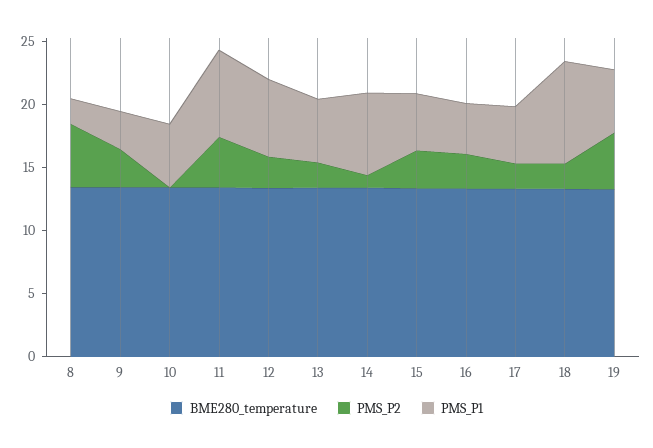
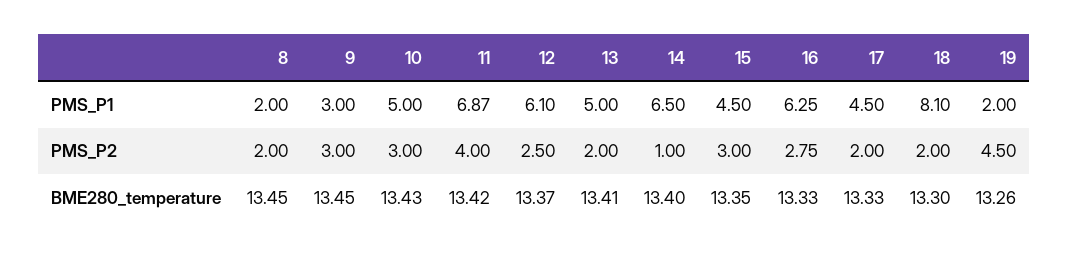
  {
    "BME280_temperature": {
      "8": 13.45,
      "9": 13.45,
      "10": 13.43,
      "11": 13.42,
      "12": 13.37,
      "13": 13.41,
      "14": 13.4,
      "15": 13.35,
      "16": 13.33,
      "17": 13.33,
      "18": 13.3,
      "19": 13.26
    },
    "PMS_P2": {
-     "8": 5,
+     "8": 2,
      "9": 3,
-     "10": 0,
+     "10": 3,
      "11": 4,
      "12": 2.5,
      "13": 2,
      "14": 1,
      "15": 3,
      "16": 2.75,
      "17": 2,
      "18": 2,
      "19": 4.5
    },
    "PMS_P1": {
      "8": 2,
      "9": 3,
      "10": 5,
      "11": 6.87,
      "12": 6.1,
      "13": 5,
      "14": 6.5,
      "15": 4.5,
-     "16": 4,
+     "16": 6.25,
      "17": 4.5,
      "18": 8.1,
-     "19": 5
+     "19": 2
    }
  }

